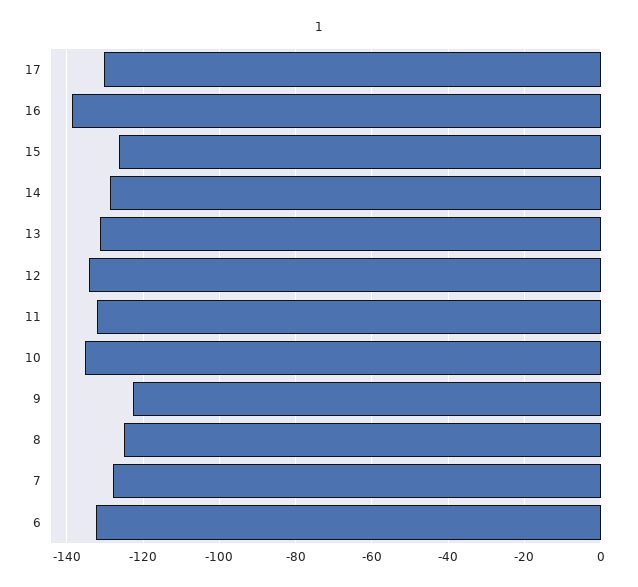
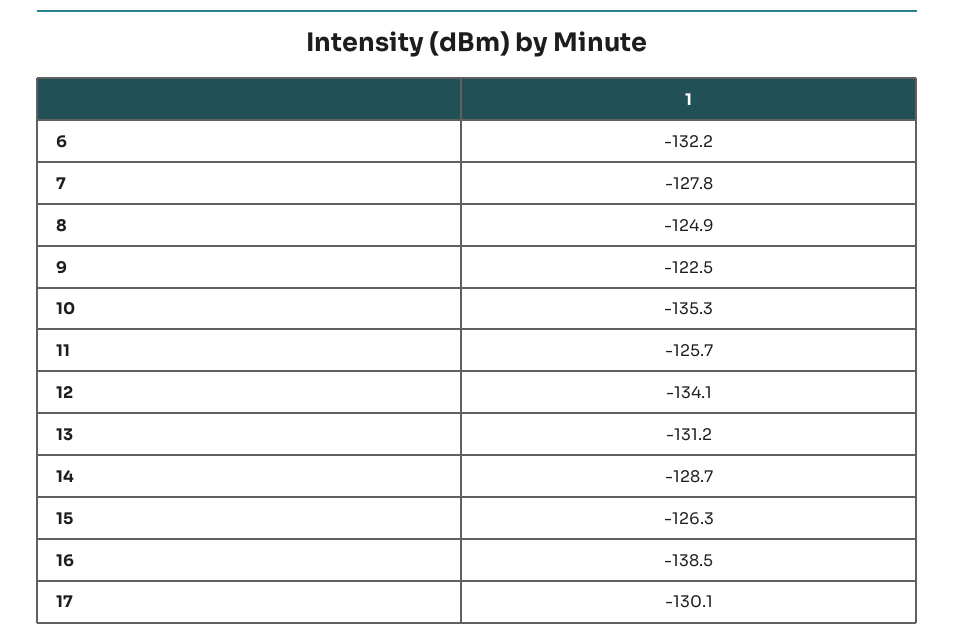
  {
    "17": -130.1,
    "16": -138.5,
    "15": -126.3,
    "14": -128.7,
    "13": -131.2,
    "12": -134.1,
-   "11": -132,
+   "11": -125.7,
    "10": -135.3,
    "9": -122.5,
    "8": -124.9,
    "7": -127.8,
    "6": -132.2
  }

